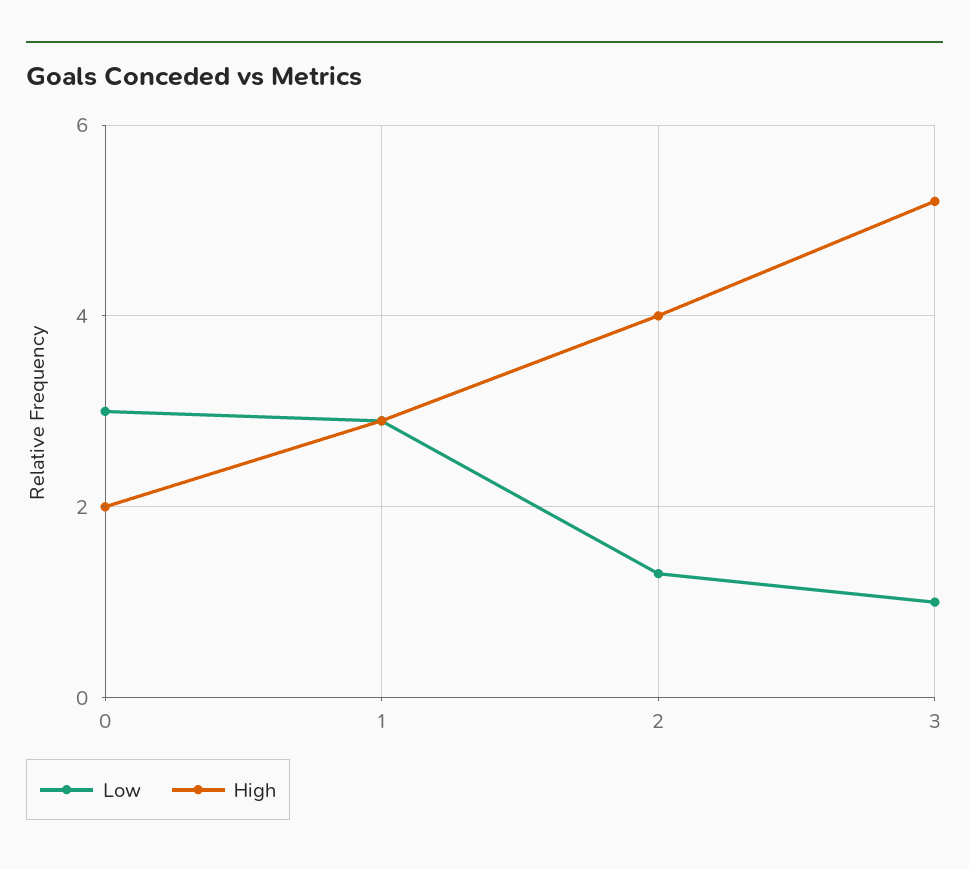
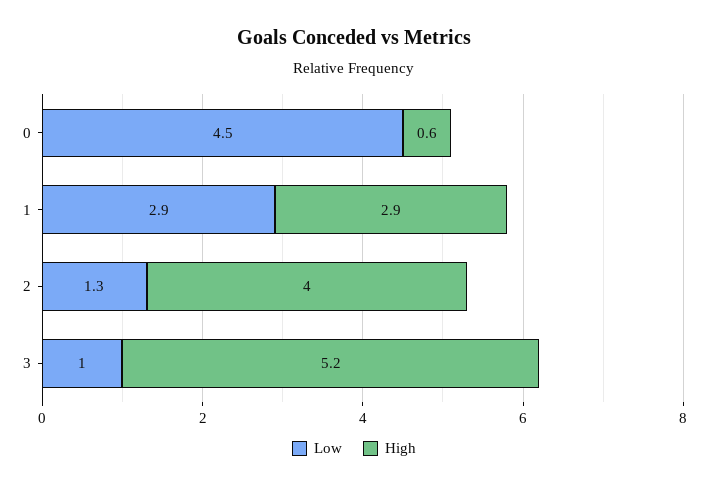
  {
    "Low": {
-     "0": 3,
+     "0": 4.5,
      "1": 2.9,
      "2": 1.3,
      "3": 1
    },
    "High": {
-     "0": 2,
+     "0": 0.6,
      "1": 2.9,
      "2": 4,
      "3": 5.2
    }
  }

